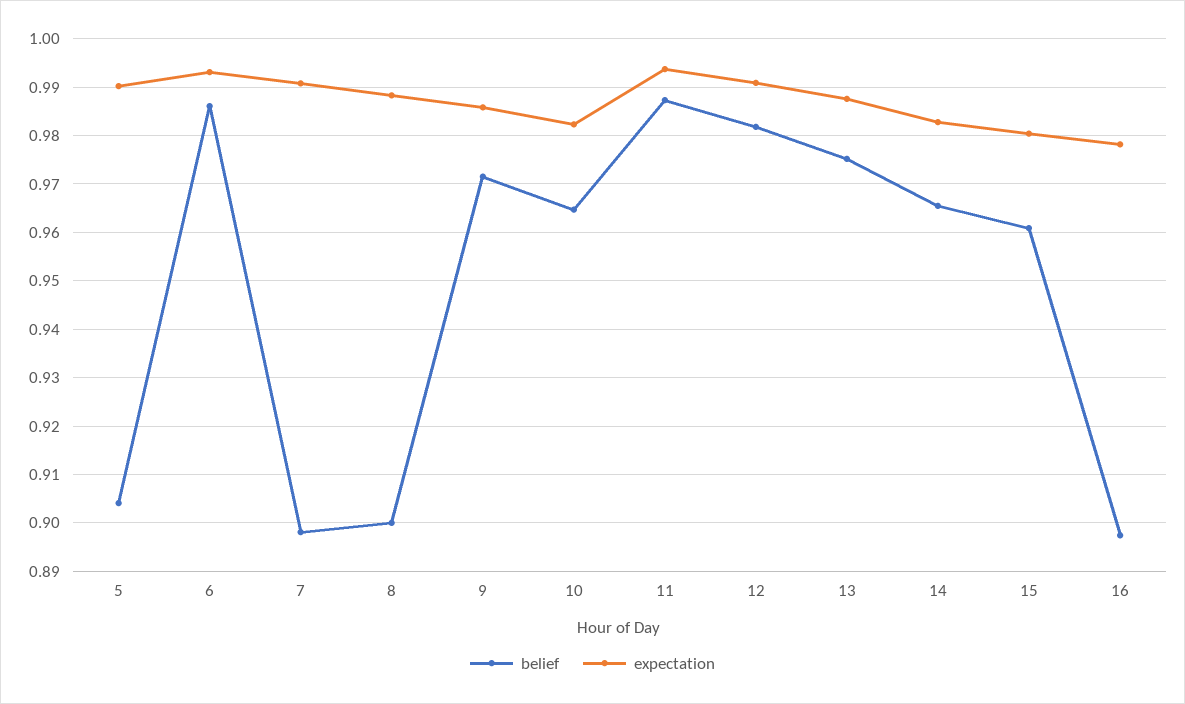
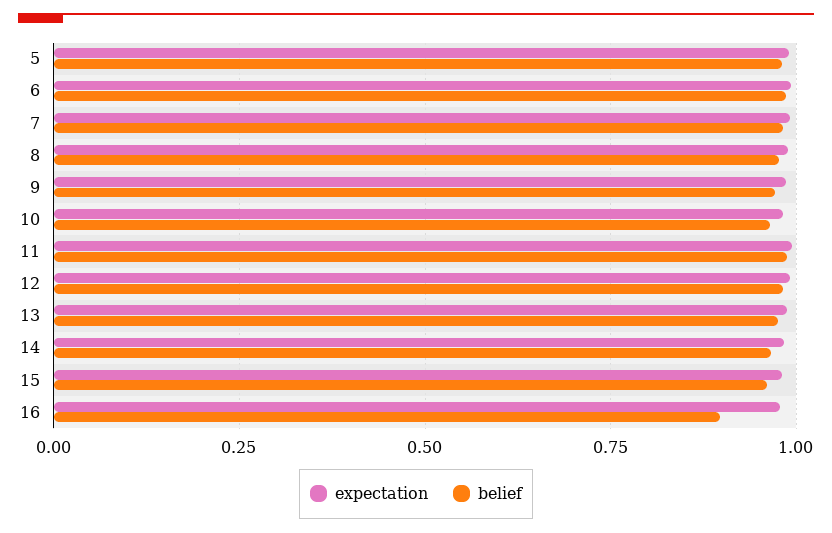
  {
    "belief": {
-     "5": 0.904,
+     "5": 0.975,
      "6": 0.986,
-     "7": 0.898,
+     "7": 0.975,
-     "8": 0.9,
+     "8": 0.975,
      "9": 0.972,
      "10": 0.964,
      "11": 0.988,
      "12": 0.982,
      "13": 0.976,
      "14": 0.966,
      "15": 0.96,
      "16": 0.898
    },
    "expectation": {
      "5": 0.99,
      "6": 0.994,
      "7": 0.99,
      "8": 0.988,
      "9": 0.986,
      "10": 0.982,
      "11": 0.994,
      "12": 0.99,
      "13": 0.988,
      "14": 0.982,
      "15": 0.98,
      "16": 0.978
    }
  }

